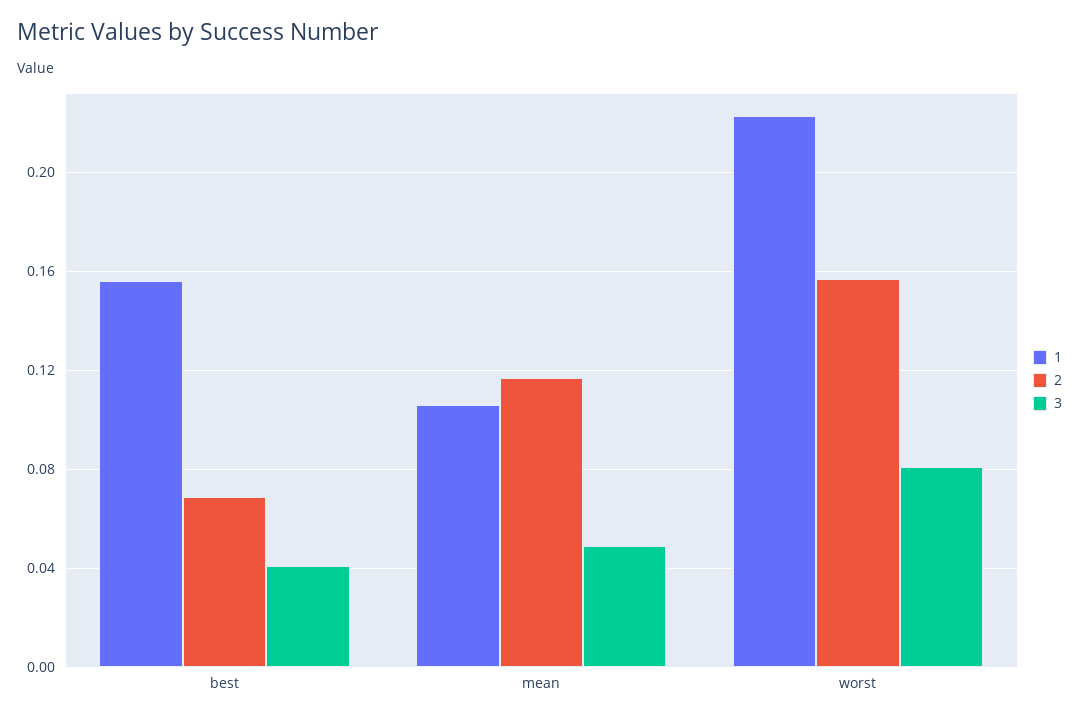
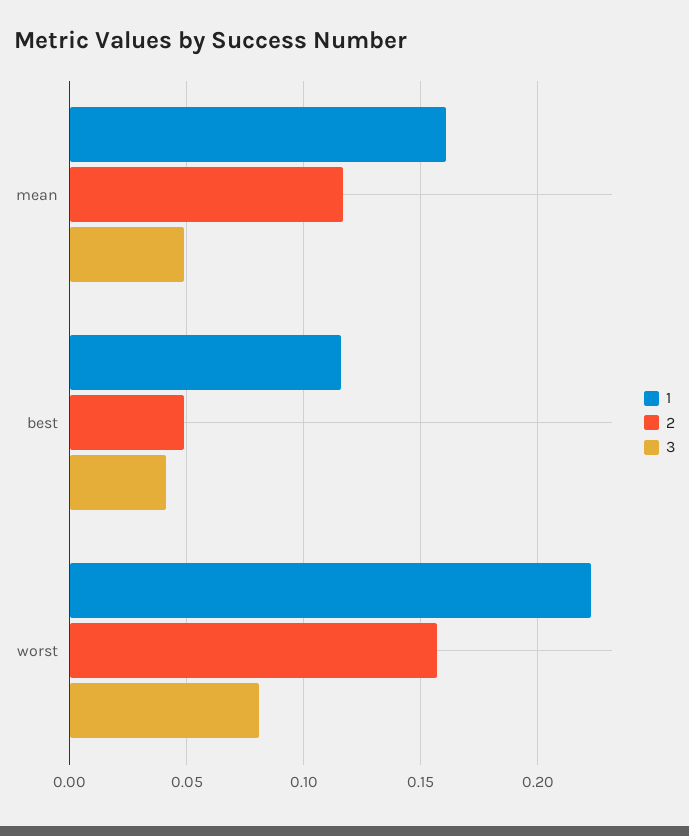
  {
    "1": {
-     "best": 0.155,
+     "best": 0.115,
-     "mean": 0.105,
+     "mean": 0.16,
      "worst": 0.225
    },
    "2": {
-     "best": 0.07,
+     "best": 0.05,
      "mean": 0.115,
      "worst": 0.155
    },
    "3": {
      "best": 0.04,
      "mean": 0.05,
      "worst": 0.08
    }
  }

